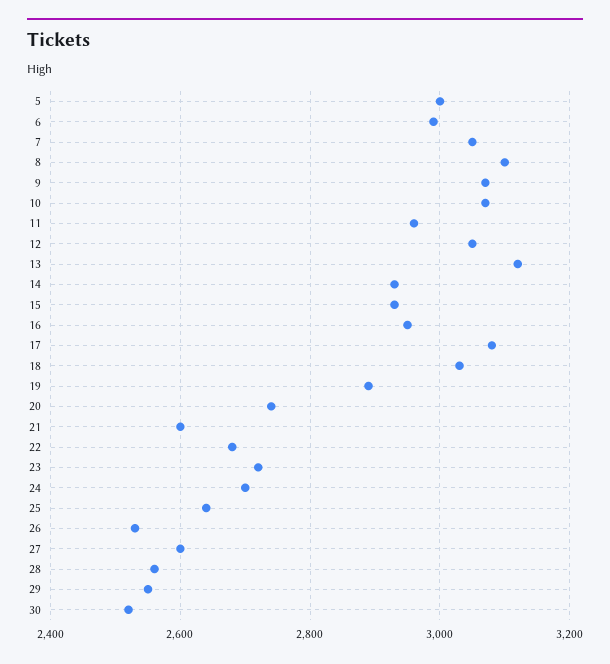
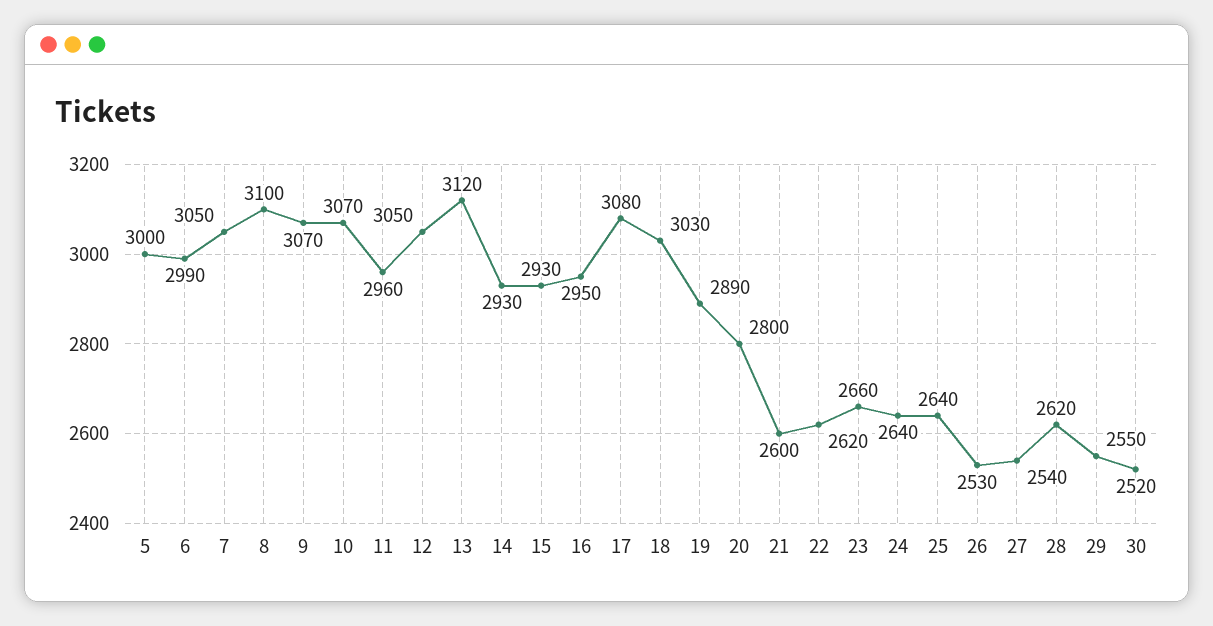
  {
    "5": 3000,
    "6": 2990,
    "7": 3050,
    "8": 3100,
    "9": 3070,
    "10": 3070,
    "11": 2960,
    "12": 3050,
    "13": 3120,
    "14": 2930,
    "15": 2930,
    "16": 2950,
    "17": 3080,
    "18": 3030,
    "19": 2890,
-   "20": 2740,
+   "20": 2800,
    "21": 2600,
-   "22": 2680,
+   "22": 2620,
-   "23": 2720,
+   "23": 2660,
-   "24": 2700,
+   "24": 2640,
    "25": 2640,
    "26": 2530,
-   "27": 2600,
+   "27": 2540,
-   "28": 2560,
+   "28": 2620,
    "29": 2550,
    "30": 2520
  }

